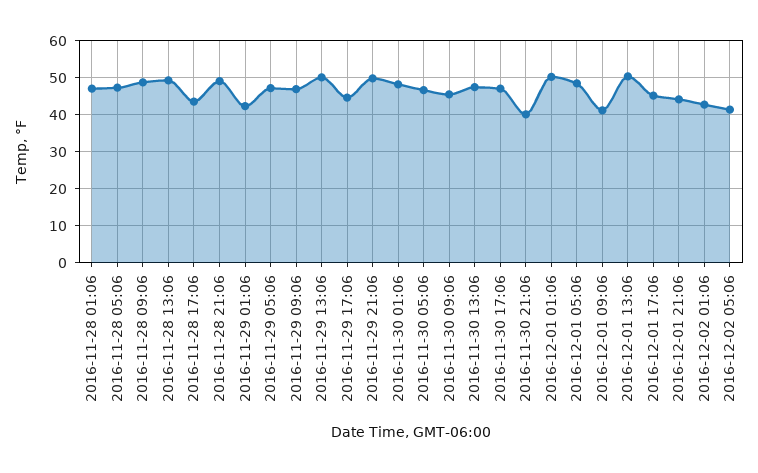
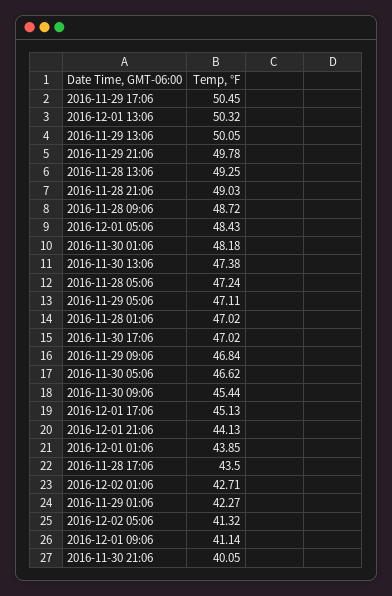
  {
    "2016-11-28 01:06": 47.02,
    "2016-11-28 05:06": 47.24,
    "2016-11-28 09:06": 48.72,
    "2016-11-28 13:06": 49.25,
    "2016-11-28 17:06": 43.5,
    "2016-11-28 21:06": 49.03,
    "2016-11-29 01:06": 42.27,
    "2016-11-29 05:06": 47.11,
    "2016-11-29 09:06": 46.84,
    "2016-11-29 13:06": 50.05,
-   "2016-11-29 17:06": 44,
+   "2016-11-29 17:06": 50.45,
    "2016-11-29 21:06": 49.78,
    "2016-11-30 01:06": 48.18,
    "2016-11-30 05:06": 46.62,
    "2016-11-30 09:06": 45.44,
    "2016-11-30 13:06": 47.38,
    "2016-11-30 17:06": 47.02,
    "2016-11-30 21:06": 40.05,
-   "2016-12-01 01:06": 50,
+   "2016-12-01 01:06": 43.85,
    "2016-12-01 05:06": 48.43,
    "2016-12-01 09:06": 41.14,
    "2016-12-01 13:06": 50.32,
    "2016-12-01 17:06": 45.13,
    "2016-12-01 21:06": 44.13,
    "2016-12-02 01:06": 42.71,
    "2016-12-02 05:06": 41.32
  }

